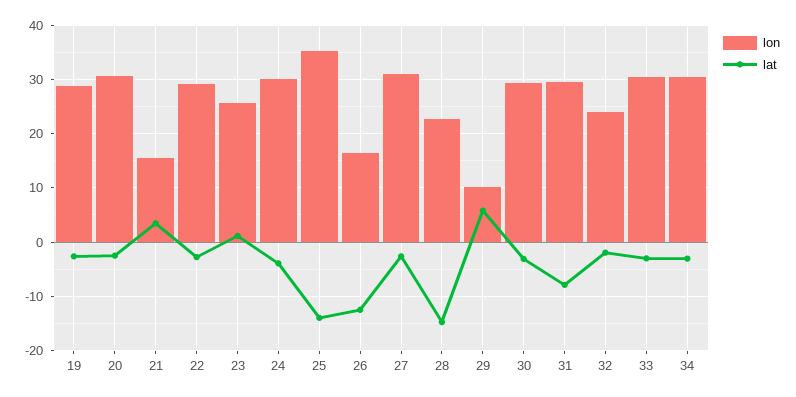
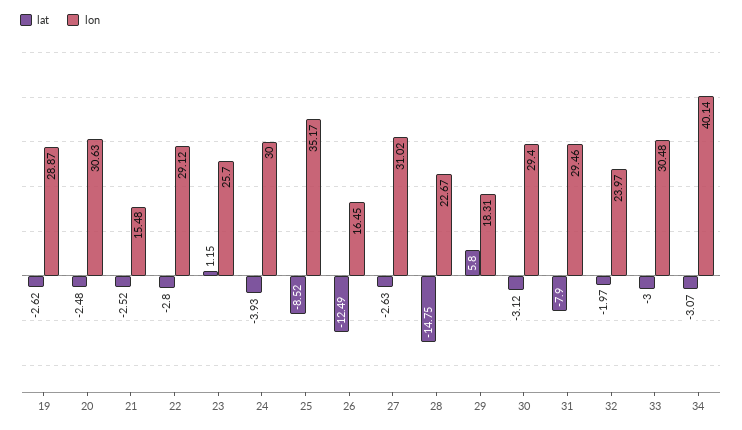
  {
    "lon": {
      "19": 28.87,
      "20": 30.63,
      "21": 15.48,
      "22": 29.12,
      "23": 25.7,
      "24": 30,
      "25": 35.17,
      "26": 16.45,
      "27": 31.02,
      "28": 22.67,
-     "29": 10,
+     "29": 18.31,
      "30": 29.4,
      "31": 29.46,
      "32": 23.97,
      "33": 30.48,
-     "34": 30
+     "34": 40.14
    },
    "lat": {
      "19": -2.62,
      "20": -2.48,
-     "21": 4,
+     "21": -2.52,
      "22": -2.8,
      "23": 1.15,
      "24": -3.93,
-     "25": -14,
+     "25": -8.52,
      "26": -12.49,
      "27": -2.63,
      "28": -14.75,
      "29": 5.8,
      "30": -3.12,
      "31": -7.9,
      "32": -1.97,
      "33": -3,
      "34": -3.07
    }
  }

